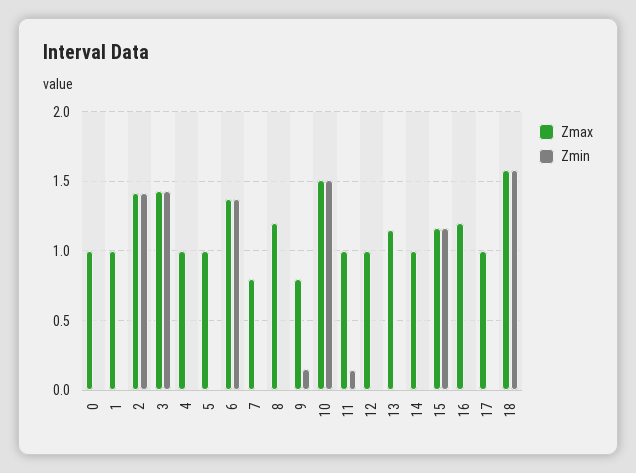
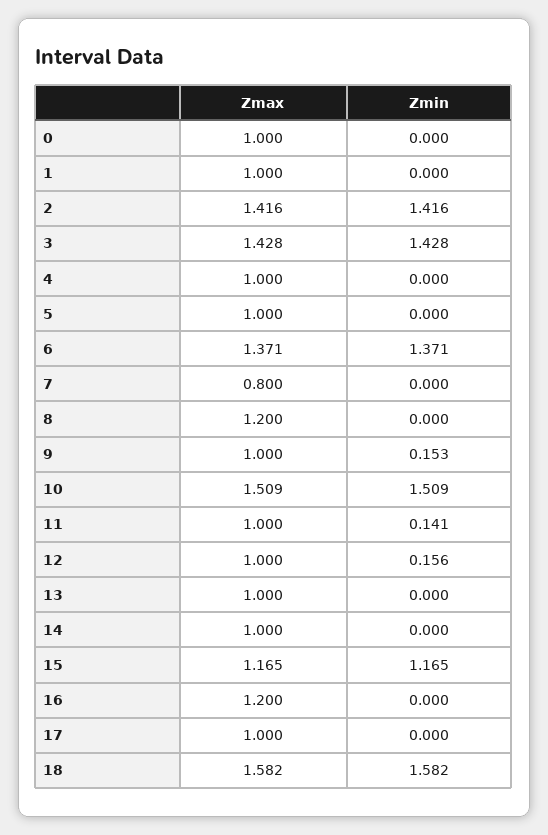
  {
    "Zmax": {
      "0": 1,
      "1": 1,
      "2": 1.416,
      "3": 1.428,
      "4": 1,
      "5": 1,
      "6": 1.371,
      "7": 0.8,
      "8": 1.2,
-     "9": 0.8,
+     "9": 1,
      "10": 1.509,
      "11": 1,
      "12": 1,
-     "13": 1.15,
+     "13": 1,
      "14": 1,
      "15": 1.165,
      "16": 1.2,
      "17": 1,
      "18": 1.582
    },
    "Zmin": {
      "0": 0,
      "1": 0,
      "2": 1.416,
      "3": 1.428,
      "4": 0,
      "5": 0,
      "6": 1.371,
      "7": 0,
      "8": 0,
      "9": 0.153,
      "10": 1.509,
      "11": 0.141,
-     "12": 0,
+     "12": 0.156,
      "13": 0,
      "14": 0,
      "15": 1.165,
      "16": 0,
      "17": 0,
      "18": 1.582
    }
  }

